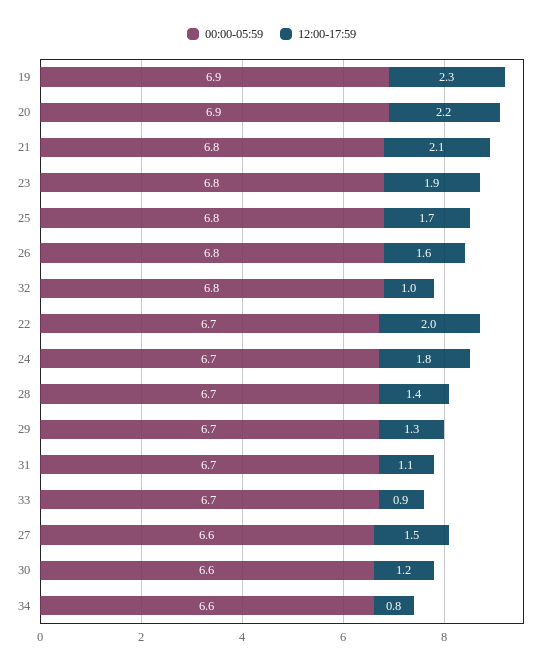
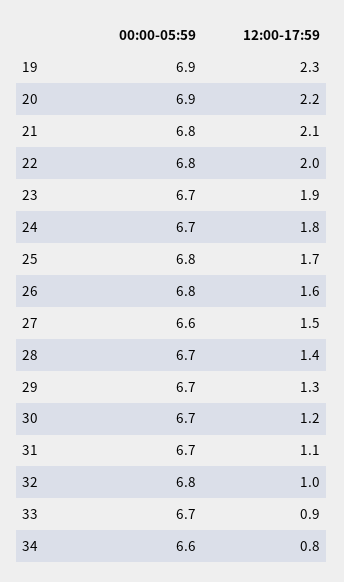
  {
    "00:00-05:59": {
      "19": 6.9,
      "20": 6.9,
      "21": 6.8,
-     "23": 6.8,
+     "23": 6.7,
      "25": 6.8,
      "26": 6.8,
      "32": 6.8,
-     "22": 6.7,
+     "22": 6.8,
      "24": 6.7,
      "28": 6.7,
      "29": 6.7,
      "31": 6.7,
      "33": 6.7,
      "27": 6.6,
-     "30": 6.6,
+     "30": 6.7,
      "34": 6.6
    },
    "12:00-17:59": {
      "19": 2.3,
      "20": 2.2,
      "21": 2.1,
      "23": 1.9,
      "25": 1.7,
      "26": 1.6,
      "32": 1,
      "22": 2,
      "24": 1.8,
      "28": 1.4,
      "29": 1.3,
      "31": 1.1,
      "33": 0.9,
      "27": 1.5,
      "30": 1.2,
      "34": 0.8
    }
  }

